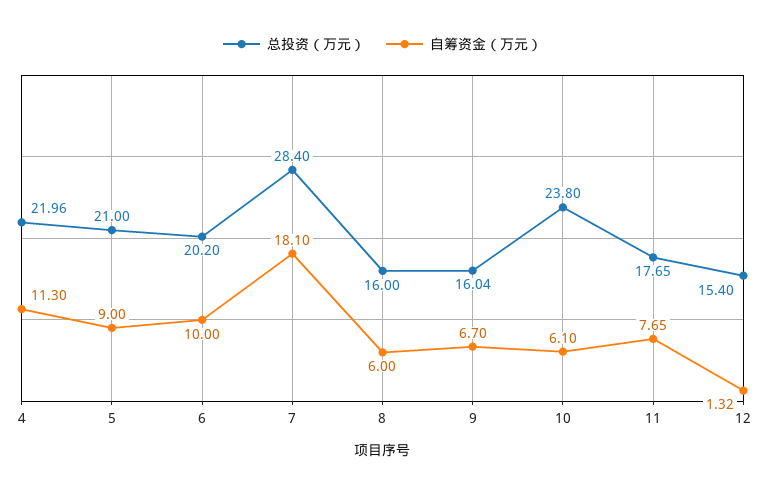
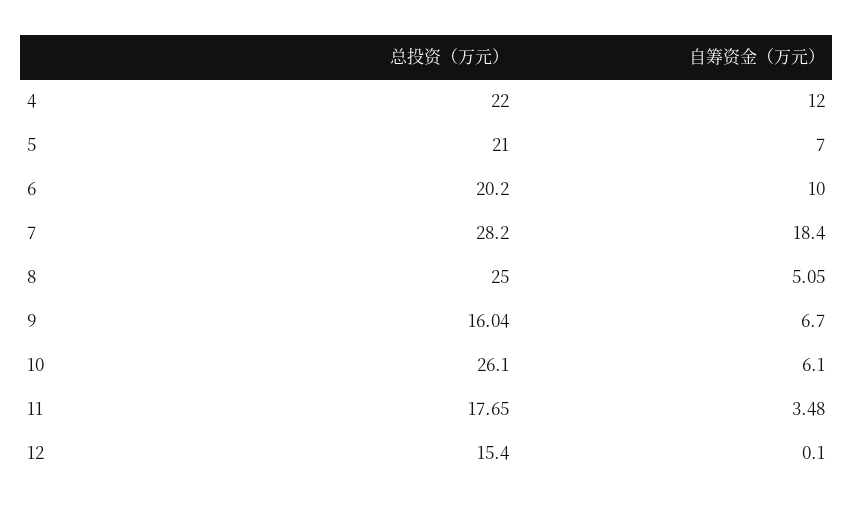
  {
    "总投资（万元）": {
-     "4": 21.96,
+     "4": 22,
      "5": 21,
      "6": 20.2,
-     "7": 28.4,
+     "7": 28.2,
-     "8": 16,
+     "8": 25,
      "9": 16.04,
-     "10": 23.8,
+     "10": 26.1,
      "11": 17.65,
      "12": 15.4
    },
    "自筹资金（万元）": {
-     "4": 11.3,
+     "4": 12,
-     "5": 9,
+     "5": 7,
      "6": 10,
-     "7": 18.1,
+     "7": 18.4,
-     "8": 6,
+     "8": 5.05,
      "9": 6.7,
      "10": 6.1,
-     "11": 7.65,
+     "11": 3.48,
-     "12": 1.32
+     "12": 0.1
    }
  }

